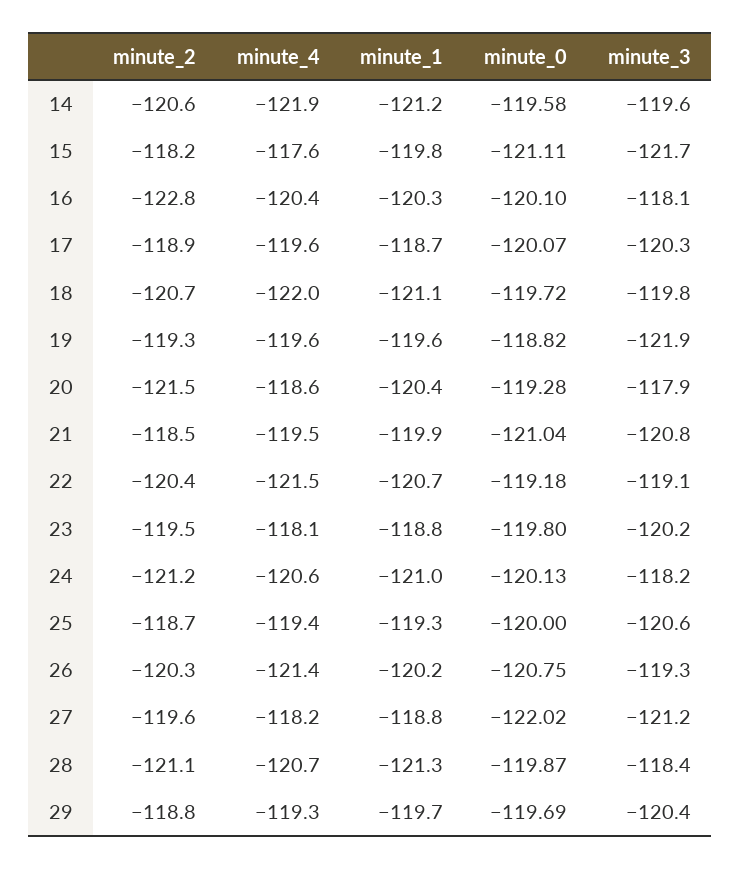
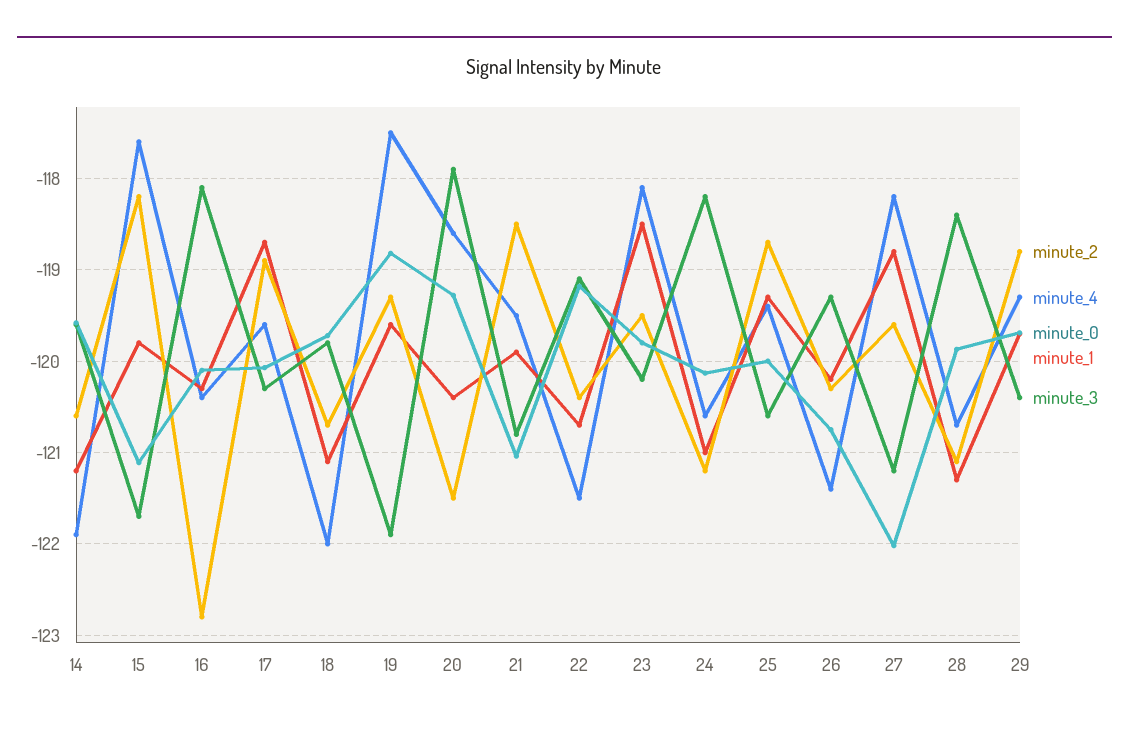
  {
    "minute_2": {
      "14": -120.6,
      "15": -118.2,
      "16": -122.8,
      "17": -118.9,
      "18": -120.7,
      "19": -119.3,
      "20": -121.5,
      "21": -118.5,
      "22": -120.4,
      "23": -119.5,
      "24": -121.2,
      "25": -118.7,
      "26": -120.3,
      "27": -119.6,
      "28": -121.1,
      "29": -118.8
    },
    "minute_4": {
      "14": -121.9,
      "15": -117.6,
      "16": -120.4,
      "17": -119.6,
      "18": -122,
-     "19": -119.6,
+     "19": -117.5,
      "20": -118.6,
      "21": -119.5,
      "22": -121.5,
      "23": -118.1,
      "24": -120.6,
      "25": -119.4,
      "26": -121.4,
      "27": -118.2,
      "28": -120.7,
      "29": -119.3
    },
    "minute_1": {
      "14": -121.2,
      "15": -119.8,
      "16": -120.3,
      "17": -118.7,
      "18": -121.1,
      "19": -119.6,
      "20": -120.4,
      "21": -119.9,
      "22": -120.7,
-     "23": -118.8,
+     "23": -118.5,
      "24": -121,
      "25": -119.3,
      "26": -120.2,
      "27": -118.8,
      "28": -121.3,
      "29": -119.7
    },
    "minute_0": {
      "14": -119.58,
      "15": -121.11,
      "16": -120.1,
      "17": -120.07,
      "18": -119.72,
      "19": -118.82,
      "20": -119.28,
      "21": -121.04,
      "22": -119.18,
      "23": -119.8,
      "24": -120.13,
      "25": -120,
      "26": -120.75,
      "27": -122.02,
      "28": -119.87,
      "29": -119.69
    },
    "minute_3": {
      "14": -119.6,
      "15": -121.7,
      "16": -118.1,
      "17": -120.3,
      "18": -119.8,
      "19": -121.9,
      "20": -117.9,
      "21": -120.8,
      "22": -119.1,
      "23": -120.2,
      "24": -118.2,
      "25": -120.6,
      "26": -119.3,
      "27": -121.2,
      "28": -118.4,
      "29": -120.4
    }
  }

